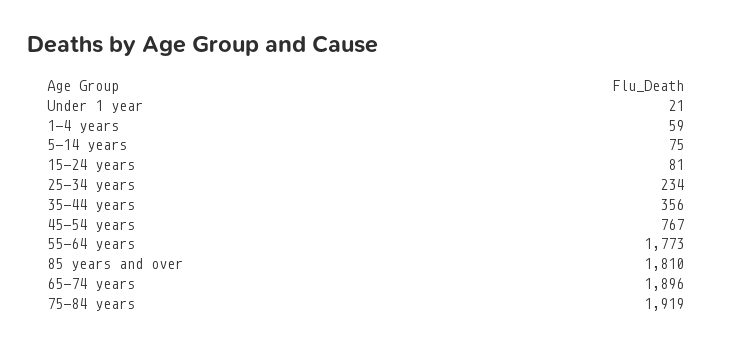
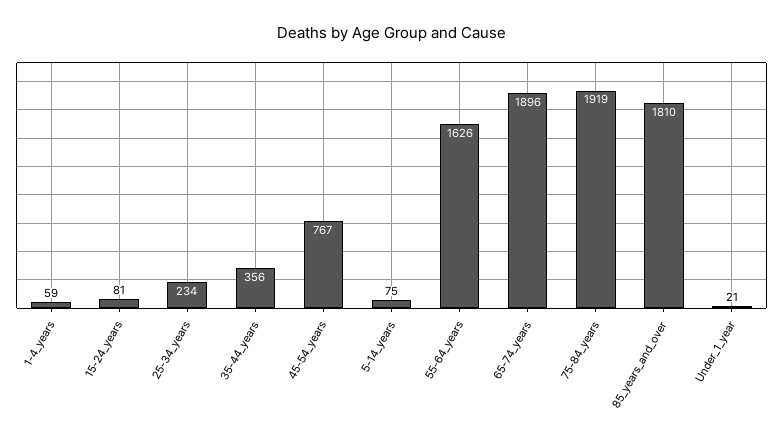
  {
    "Under 1 year": 21,
    "1-4 years": 59,
    "5-14 years": 75,
    "15-24 years": 81,
    "25-34 years": 234,
    "35-44 years": 356,
    "45-54 years": 767,
-   "55-64 years": 1773,
+   "55-64 years": 1626,
    "85 years and over": 1810,
    "65-74 years": 1896,
    "75-84 years": 1919
  }

